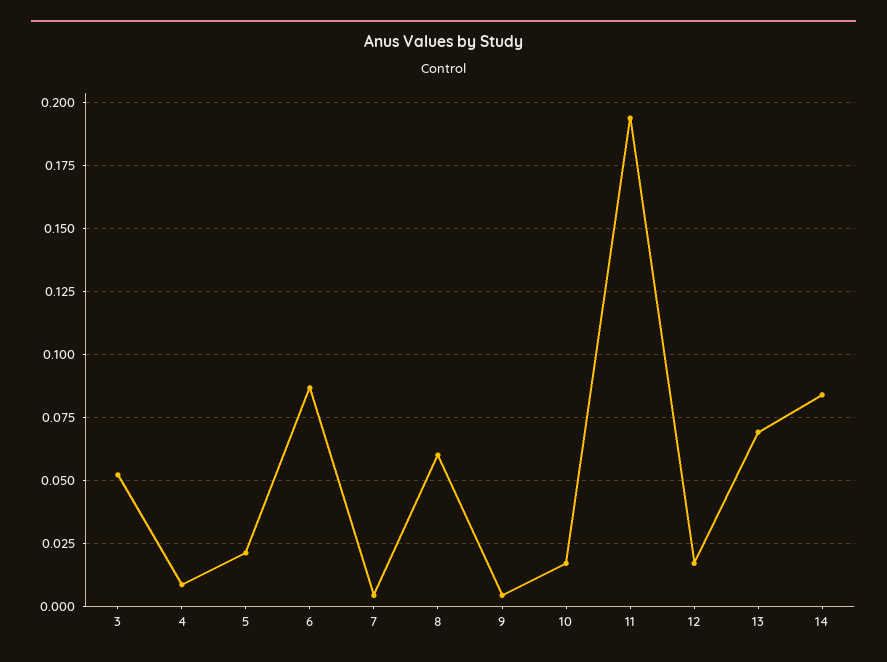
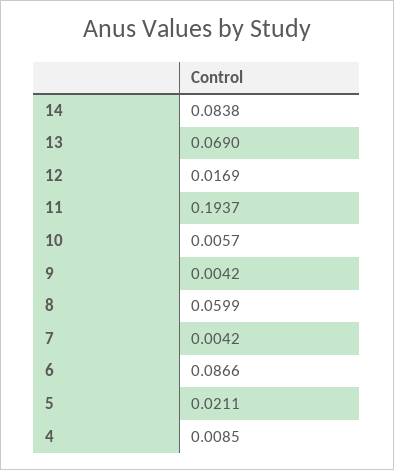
  {
-   "3": 0.0525,
    "4": 0.0085,
    "5": 0.0211,
    "6": 0.0866,
    "7": 0.0042,
    "8": 0.0599,
    "9": 0.0042,
-   "10": 0.0175,
+   "10": 0.0057,
    "11": 0.1937,
    "12": 0.0169,
    "13": 0.069,
    "14": 0.0838
  }

